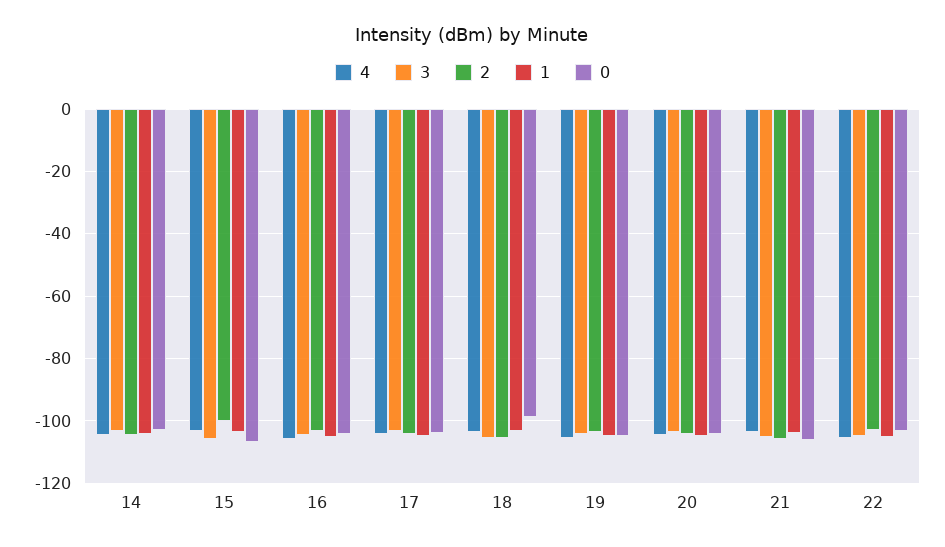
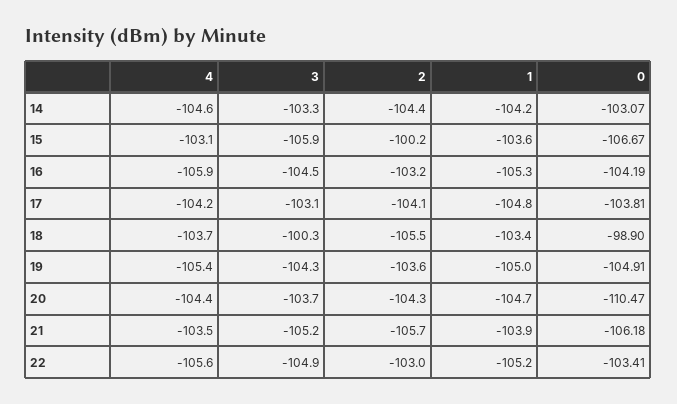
  {
    "4": {
      "14": -104.6,
      "15": -103.1,
      "16": -105.9,
      "17": -104.2,
      "18": -103.7,
      "19": -105.4,
      "20": -104.4,
      "21": -103.5,
      "22": -105.6
    },
    "3": {
      "14": -103.3,
      "15": -105.9,
      "16": -104.5,
      "17": -103.1,
-     "18": -106,
+     "18": -100.3,
      "19": -104.3,
      "20": -103.7,
      "21": -105.2,
      "22": -104.9
    },
    "2": {
      "14": -104.4,
      "15": -100.2,
      "16": -103.2,
      "17": -104.1,
      "18": -105.5,
      "19": -103.6,
      "20": -104.3,
      "21": -105.7,
      "22": -103
    },
    "1": {
      "14": -104.2,
      "15": -103.6,
      "16": -105.3,
      "17": -104.8,
      "18": -103.4,
      "19": -105,
      "20": -104.7,
      "21": -103.9,
      "22": -105.2
    },
    "0": {
      "14": -103.07,
      "15": -106.67,
      "16": -104.19,
      "17": -103.81,
      "18": -98.9,
      "19": -104.91,
-     "20": -104,
+     "20": -110.47,
      "21": -106.18,
      "22": -103.41
    }
  }

